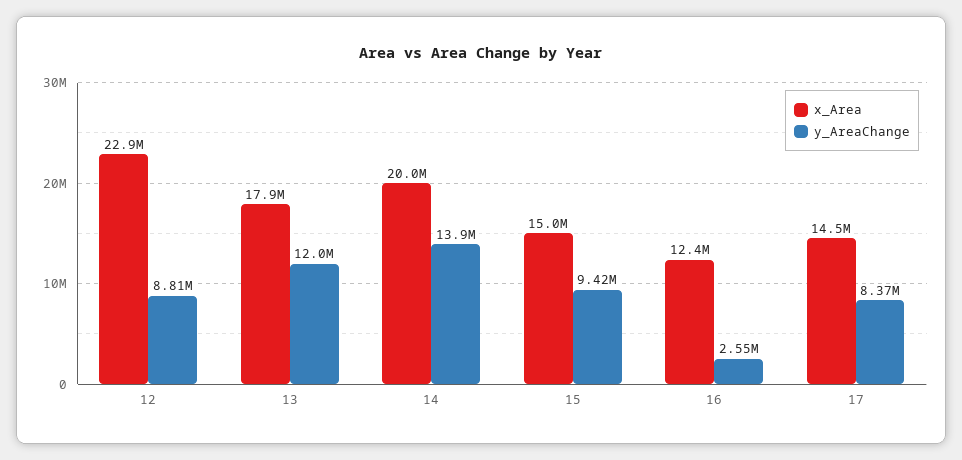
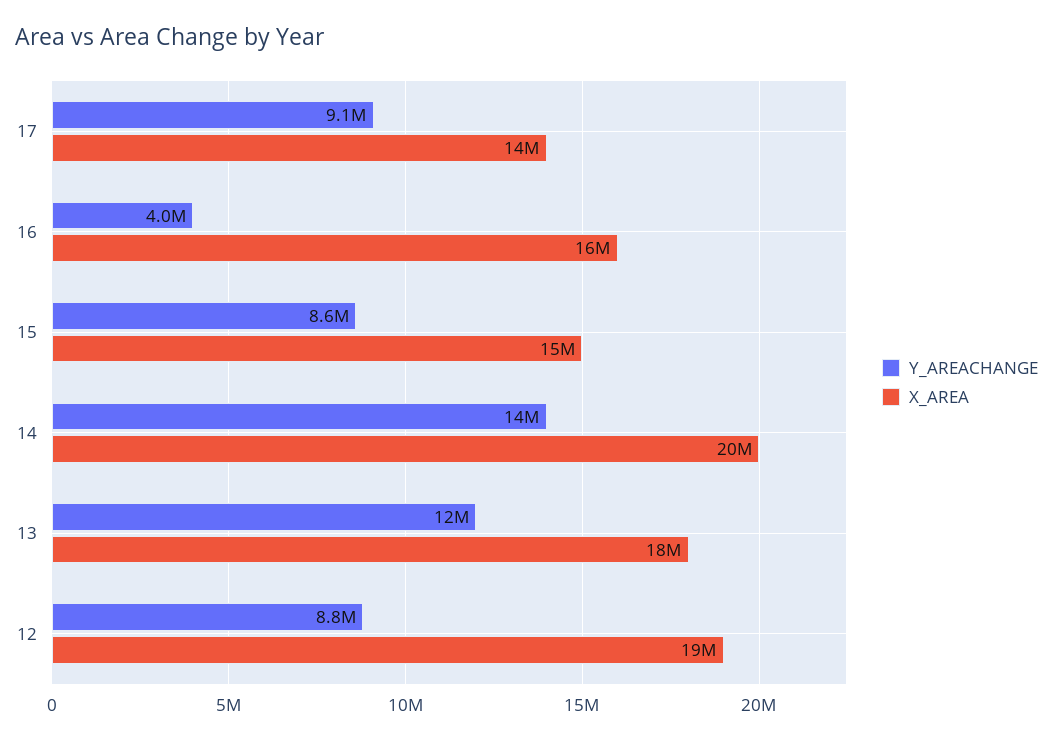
  {
    "x_Area": {
-     "12": 22900000,
+     "12": 19000000,
      "13": 17900000,
      "14": 20000000,
      "15": 15000000,
-     "16": 12400000,
+     "16": 16000000,
      "17": 14500000
    },
    "y_AreaChange": {
      "12": 8810000,
      "13": 12000000,
      "14": 13900000,
-     "15": 9420000,
+     "15": 8600000,
-     "16": 2550000,
+     "16": 4000000,
-     "17": 8370000
+     "17": 9100000
    }
  }

